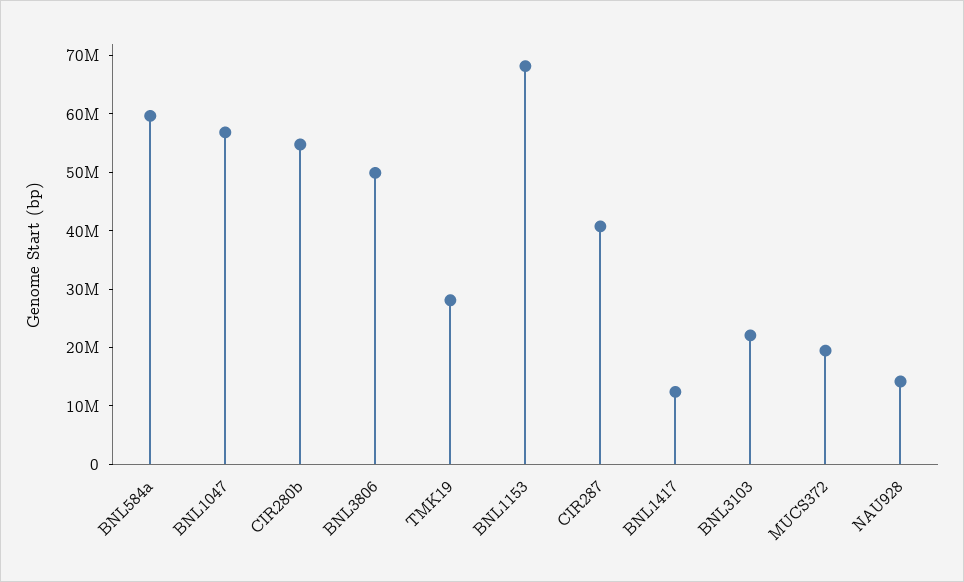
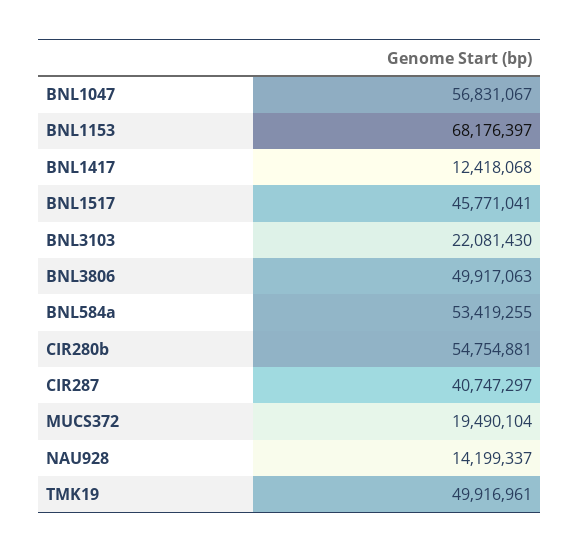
  {
-   "BNL584a": 60000000,
+   "BNL584a": 53419255,
    "BNL1047": 56831067,
    "CIR280b": 54754881,
    "BNL3806": 49917063,
-   "TMK19": 28000000,
+   "TMK19": 49916961,
    "BNL1153": 68176397,
    "CIR287": 40747297,
    "BNL1417": 12418068,
    "BNL3103": 22081430,
    "MUCS372": 19490104,
-   "NAU928": 14199337
+   "NAU928": 14199337,
+   "BNL1517": 45771041
  }

